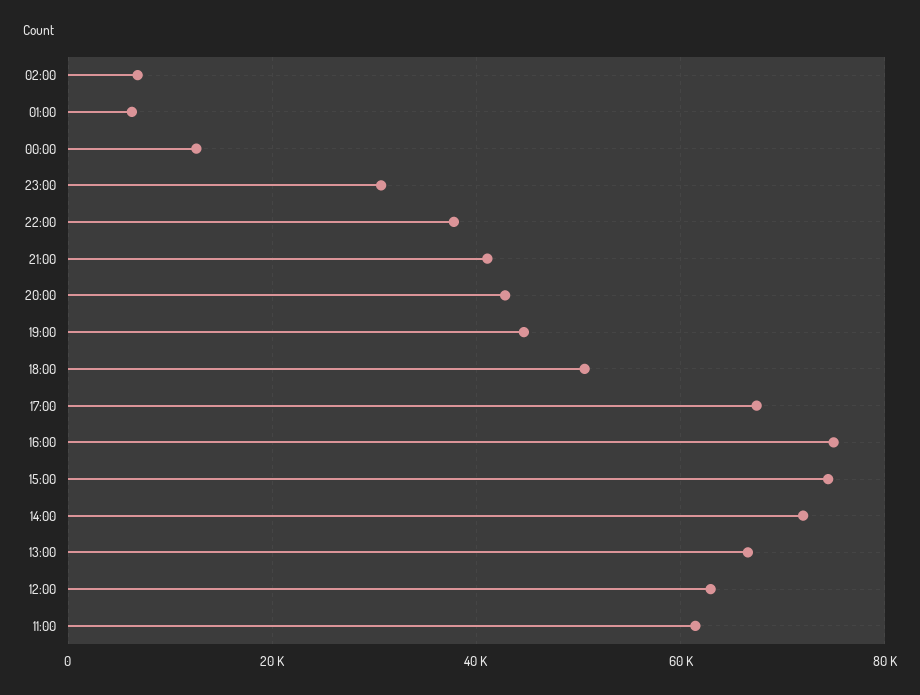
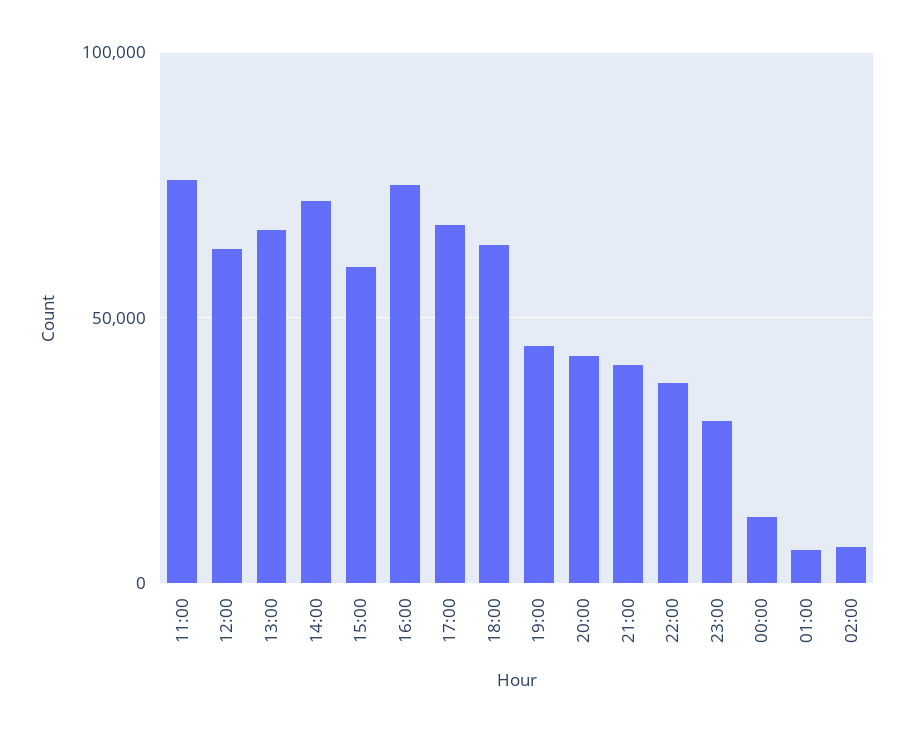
  {
    "02:00": 6000,
    "01:00": 6000,
    "00:00": 12000,
    "23:00": 30000,
    "22:00": 38000,
    "21:00": 42000,
    "20:00": 42000,
    "19:00": 44000,
-   "18:00": 50000,
+   "18:00": 65000,
    "17:00": 68000,
    "16:00": 74000,
-   "15:00": 74000,
+   "15:00": 60000,
    "14:00": 72000,
    "13:00": 66000,
    "12:00": 62000,
-   "11:00": 62000
+   "11:00": 75000
  }

